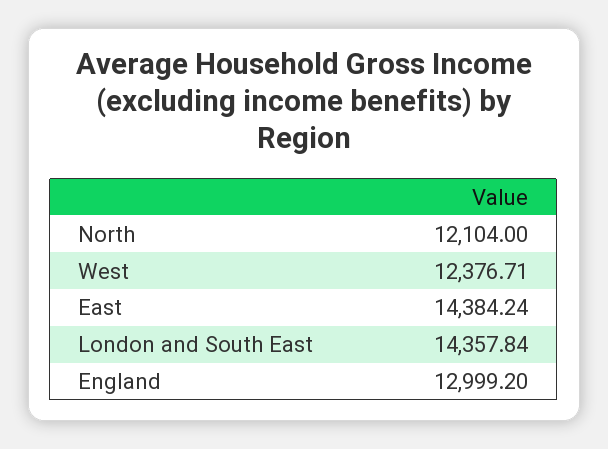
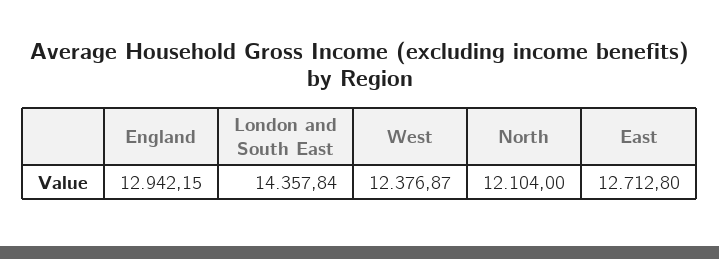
  {
    "North": 12104,
-   "West": 12376.71,
+   "West": 12376.87,
-   "East": 14384.24,
+   "East": 12712.8,
    "London and South East": 14357.84,
-   "England": 12999.2
+   "England": 12942.15
  }

